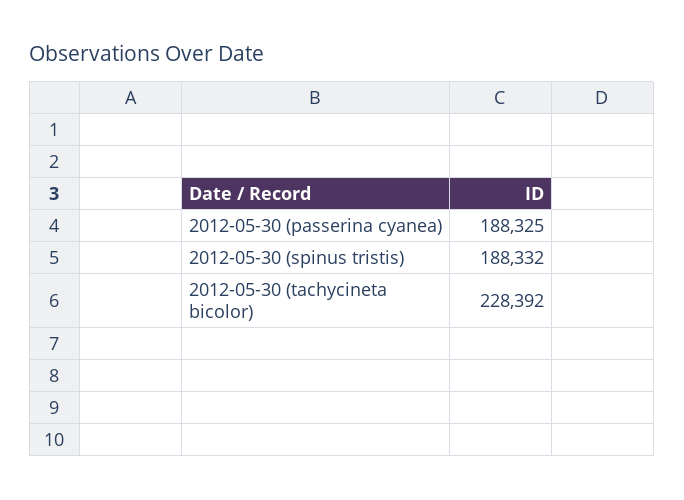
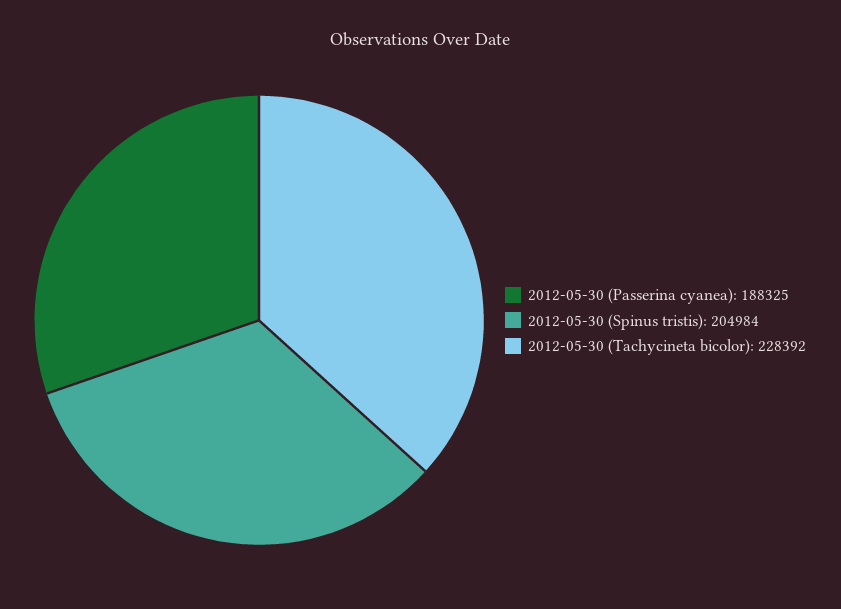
  {
    "2012-05-30 (passerina cyanea)": 188325,
-   "2012-05-30 (spinus tristis)": 188332,
+   "2012-05-30 (spinus tristis)": 204984,
    "2012-05-30 (tachycineta bicolor)": 228392
  }

